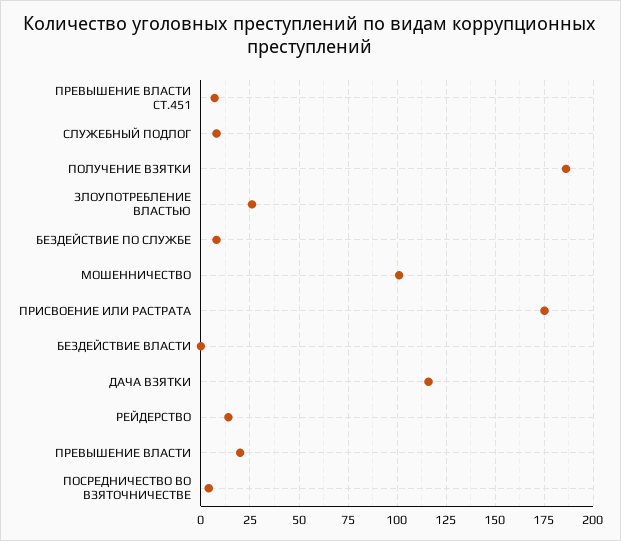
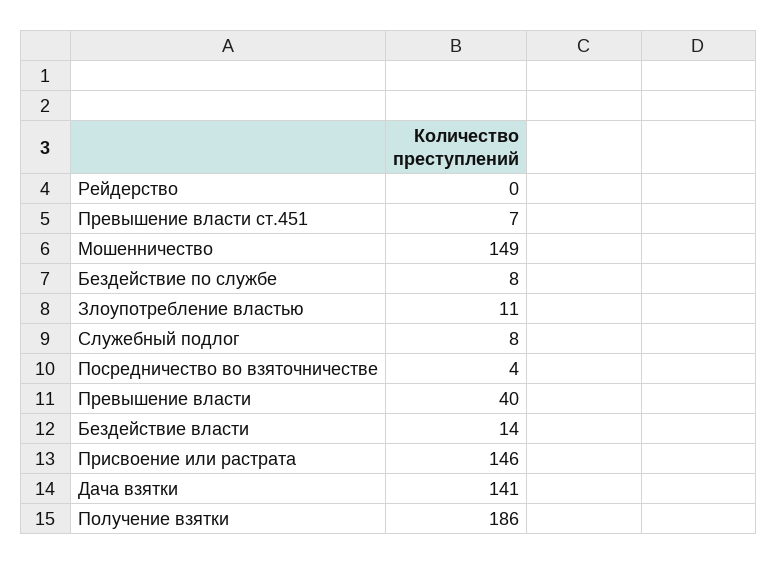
  {
    "ПРЕВЫШЕНИЕ ВЛАСТИ СТ.451": 7,
    "СЛУЖЕБНЫЙ ПОДЛОГ": 8,
    "ПОЛУЧЕНИЕ ВЗЯТКИ": 186,
-   "ЗЛОУПОТРЕБЛЕНИЕ ВЛАСТЬЮ": 25,
+   "ЗЛОУПОТРЕБЛЕНИЕ ВЛАСТЬЮ": 11,
    "БЕЗДЕЙСТВИЕ ПО СЛУЖБЕ": 8,
-   "МОШЕННИЧЕСТВО": 100,
+   "МОШЕННИЧЕСТВО": 149,
-   "ПРИСВОЕНИЕ ИЛИ РАСТРАТА": 175,
+   "ПРИСВОЕНИЕ ИЛИ РАСТРАТА": 146,
-   "БЕЗДЕЙСТВИЕ ВЛАСТИ": 0,
+   "БЕЗДЕЙСТВИЕ ВЛАСТИ": 14,
-   "ДАЧА ВЗЯТКИ": 115,
+   "ДАЧА ВЗЯТКИ": 141,
-   "РЕЙДЕРСТВО": 15,
+   "РЕЙДЕРСТВО": 0,
-   "ПРЕВЫШЕНИЕ ВЛАСТИ": 20,
+   "ПРЕВЫШЕНИЕ ВЛАСТИ": 40,
    "ПОСРЕДНИЧЕСТВО ВО ВЗЯТОЧНИЧЕСТВЕ": 4
  }

